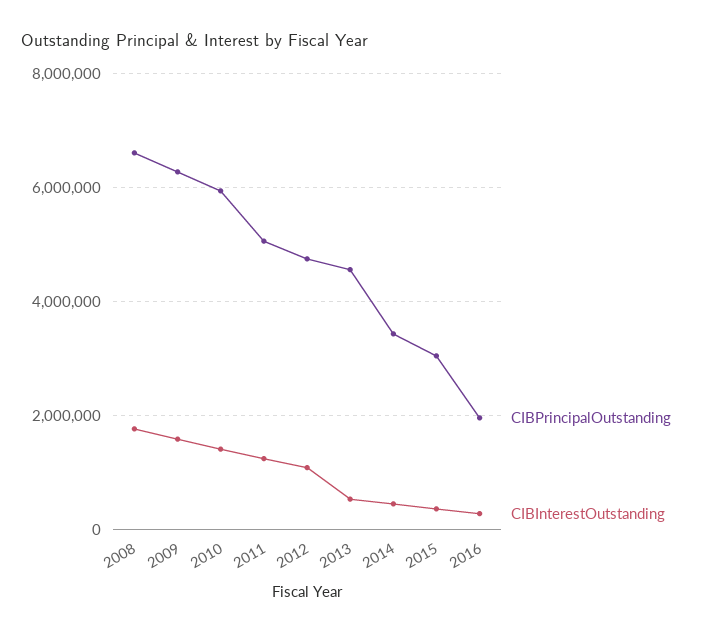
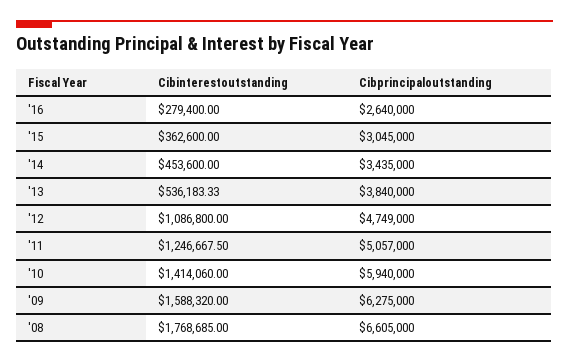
  {
    "CIBPrincipalOutstanding": {
      "2008": 6605000,
      "2009": 6275000,
      "2010": 5940000,
      "2011": 5057000,
      "2012": 4749000,
-     "2013": 4600000,
+     "2013": 3840000,
      "2014": 3435000,
      "2015": 3045000,
-     "2016": 2000000
+     "2016": 2640000
    },
    "CIBInterestOutstanding": {
      "2008": 1768685,
      "2009": 1588320,
      "2010": 1414060,
      "2011": 1246667.5,
      "2012": 1086800,
      "2013": 536183.33,
      "2014": 453600,
      "2015": 362600,
      "2016": 279400
    }
  }

